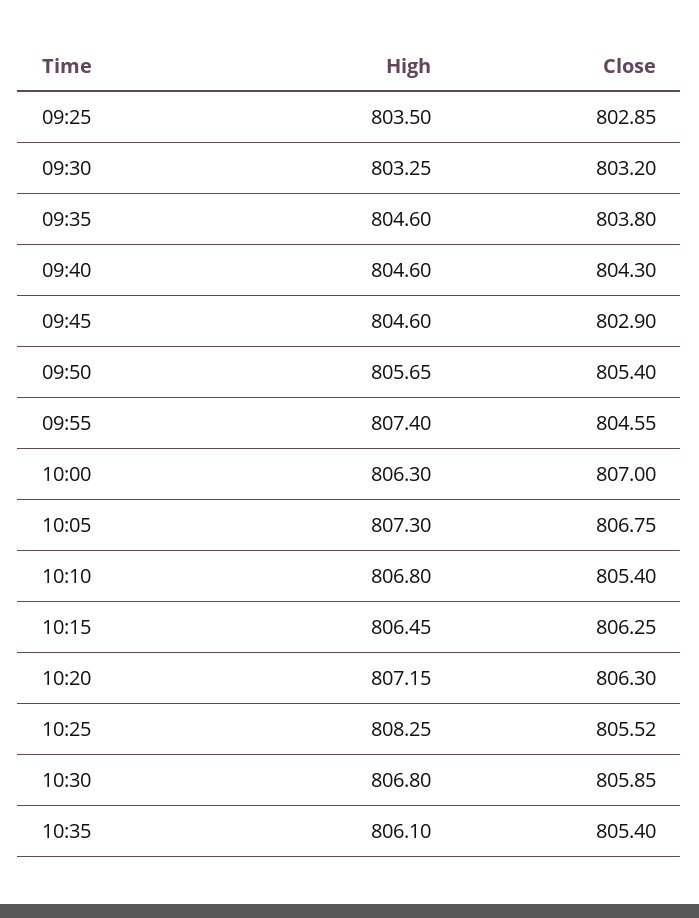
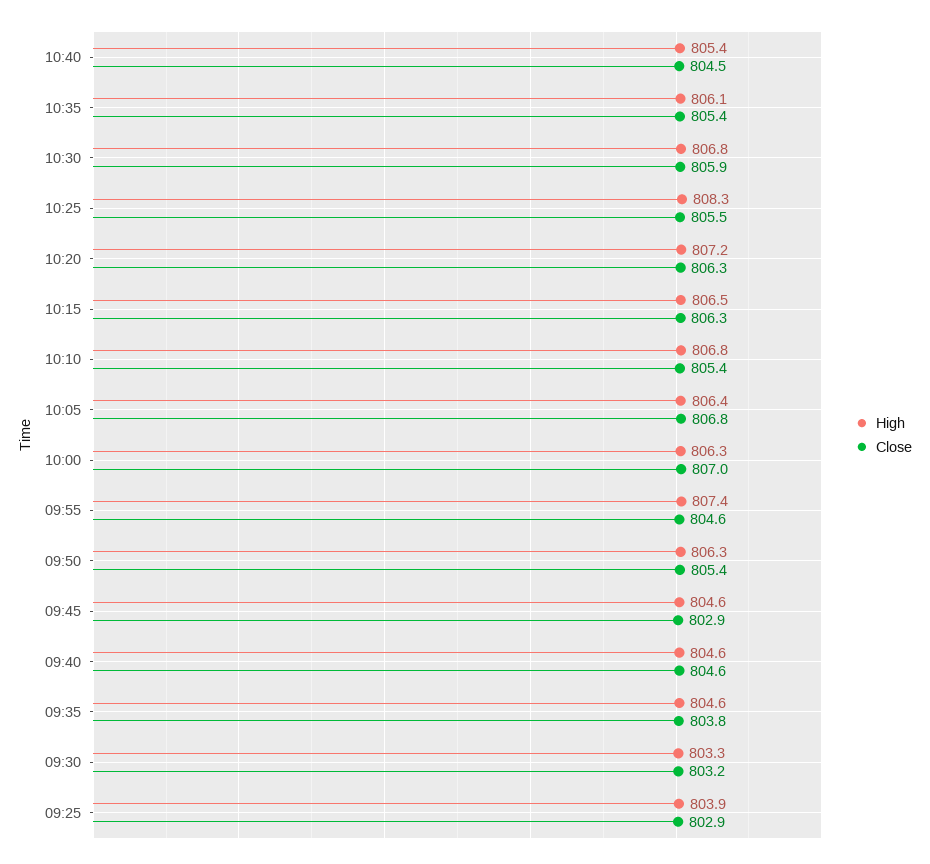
  {
    "High": {
-     "09:25": 803.5,
+     "09:25": 803.9,
      "09:30": 803.25,
      "09:35": 804.6,
      "09:40": 804.6,
      "09:45": 804.6,
-     "09:50": 805.65,
+     "09:50": 806.3,
      "09:55": 807.4,
      "10:00": 806.3,
-     "10:05": 807.3,
+     "10:05": 806.4,
      "10:10": 806.8,
      "10:15": 806.45,
      "10:20": 807.15,
      "10:25": 808.25,
      "10:30": 806.8,
-     "10:35": 806.1
+     "10:35": 806.1,
+     "10:40": 805.4
    },
    "Close": {
      "09:25": 802.85,
      "09:30": 803.2,
      "09:35": 803.8,
-     "09:40": 804.3,
+     "09:40": 804.6,
      "09:45": 802.9,
      "09:50": 805.4,
      "09:55": 804.55,
      "10:00": 807,
      "10:05": 806.75,
      "10:10": 805.4,
      "10:15": 806.25,
      "10:20": 806.3,
      "10:25": 805.52,
      "10:30": 805.85,
-     "10:35": 805.4
+     "10:35": 805.4,
+     "10:40": 804.5
    }
  }

